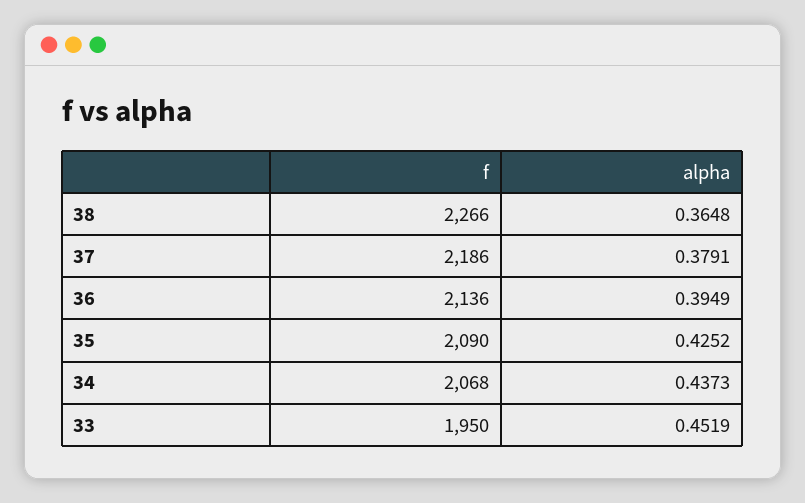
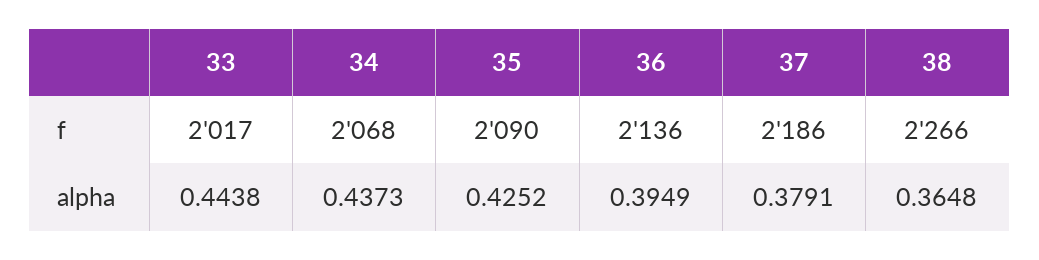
  {
    "f": {
      "38": 2266,
      "37": 2186,
      "36": 2136,
      "35": 2090,
      "34": 2068,
-     "33": 1950
+     "33": 2017
    },
    "alpha": {
      "38": 0.3648,
      "37": 0.3791,
      "36": 0.3949,
      "35": 0.4252,
      "34": 0.4373,
-     "33": 0.4519
+     "33": 0.4438
    }
  }

